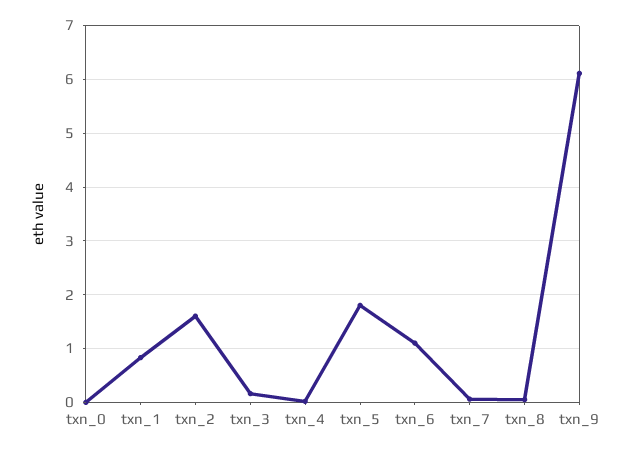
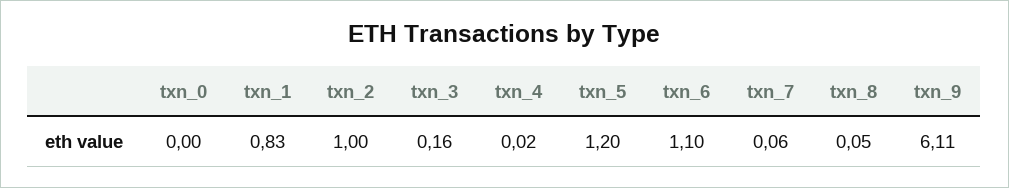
  {
    "txn_0": 0,
    "txn_1": 0.83,
-   "txn_2": 1.6,
+   "txn_2": 1,
    "txn_3": 0.16,
    "txn_4": 0.02,
-   "txn_5": 1.8,
+   "txn_5": 1.2,
    "txn_6": 1.1,
    "txn_7": 0.06,
    "txn_8": 0.05,
    "txn_9": 6.11
  }

